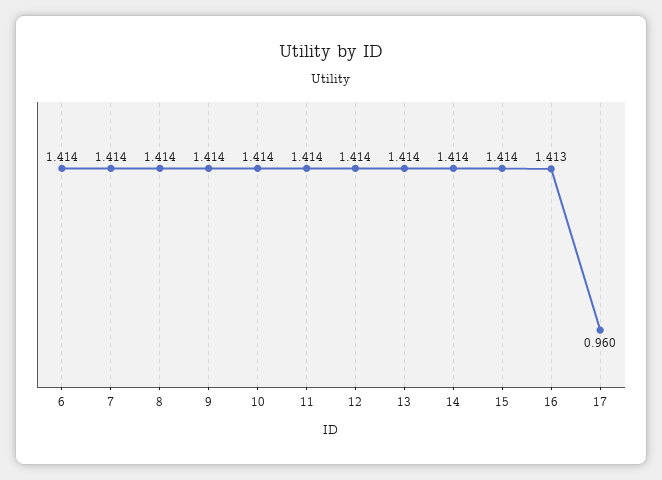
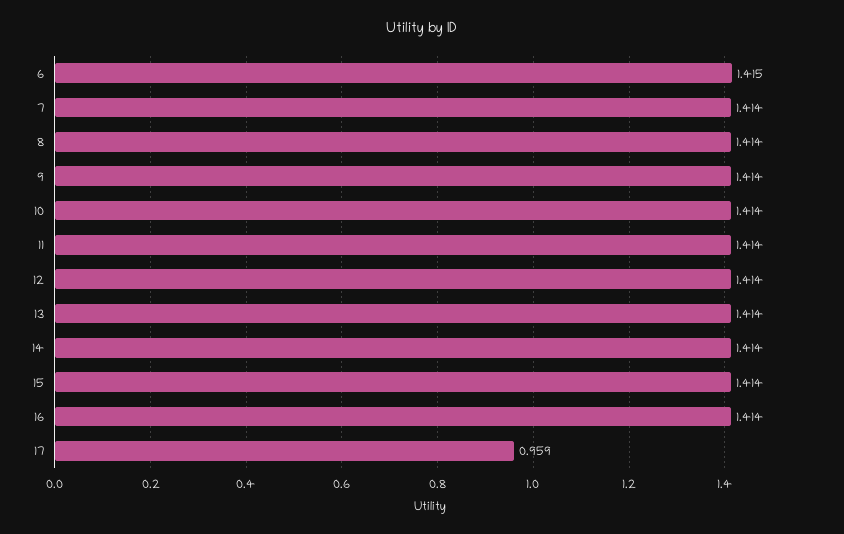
  {
-   "6": 1.414,
+   "6": 1.415,
    "7": 1.414,
    "8": 1.414,
    "9": 1.414,
    "10": 1.414,
    "11": 1.414,
    "12": 1.414,
    "13": 1.414,
    "14": 1.414,
    "15": 1.414,
-   "16": 1.413,
+   "16": 1.414,
-   "17": 0.96
+   "17": 0.959
  }

